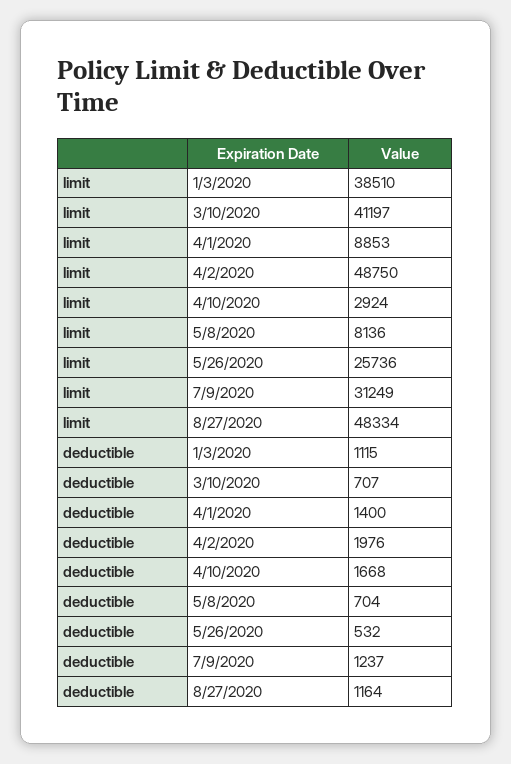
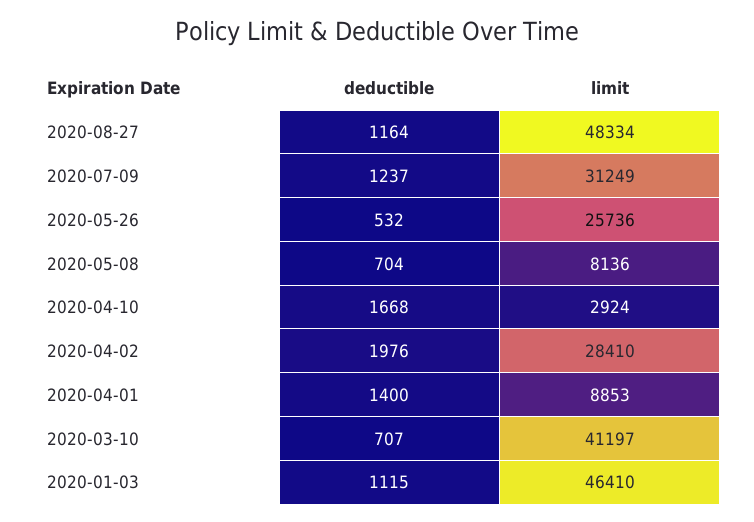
  {
    "limit": {
-     "1/3/2020": 38510,
+     "1/3/2020": 46410,
      "3/10/2020": 41197,
      "4/1/2020": 8853,
-     "4/2/2020": 48750,
+     "4/2/2020": 28410,
      "4/10/2020": 2924,
      "5/8/2020": 8136,
      "5/26/2020": 25736,
      "7/9/2020": 31249,
      "8/27/2020": 48334
    },
    "deductible": {
      "1/3/2020": 1115,
      "3/10/2020": 707,
      "4/1/2020": 1400,
      "4/2/2020": 1976,
      "4/10/2020": 1668,
      "5/8/2020": 704,
      "5/26/2020": 532,
      "7/9/2020": 1237,
      "8/27/2020": 1164
    }
  }

